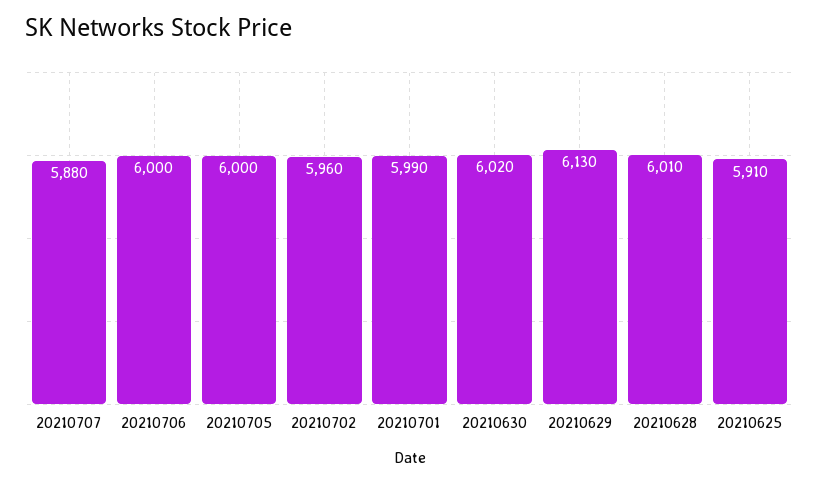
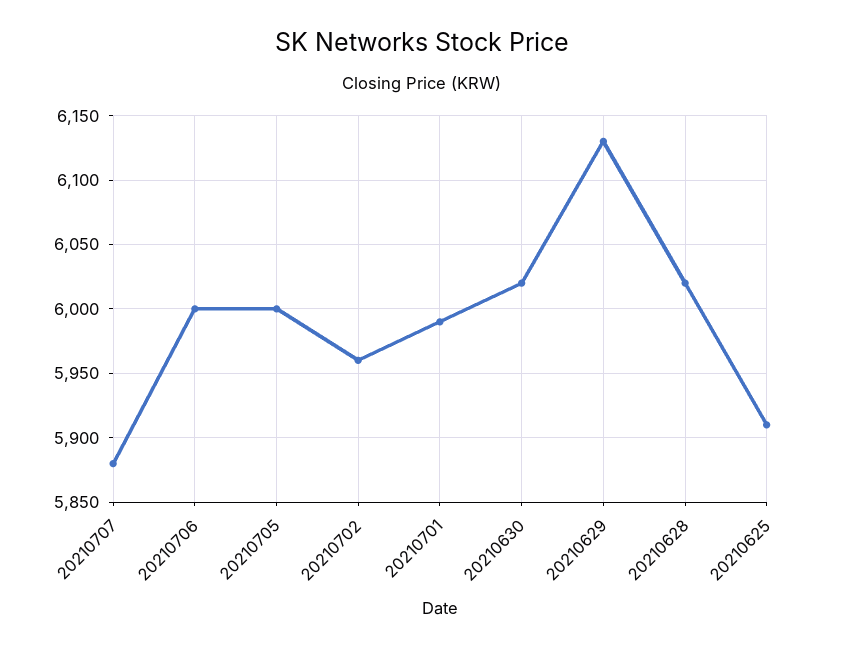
  {
    "20210707": 5880,
    "20210706": 6000,
    "20210705": 6000,
    "20210702": 5960,
    "20210701": 5990,
    "20210630": 6020,
    "20210629": 6130,
-   "20210628": 6010,
+   "20210628": 6020,
    "20210625": 5910
  }

